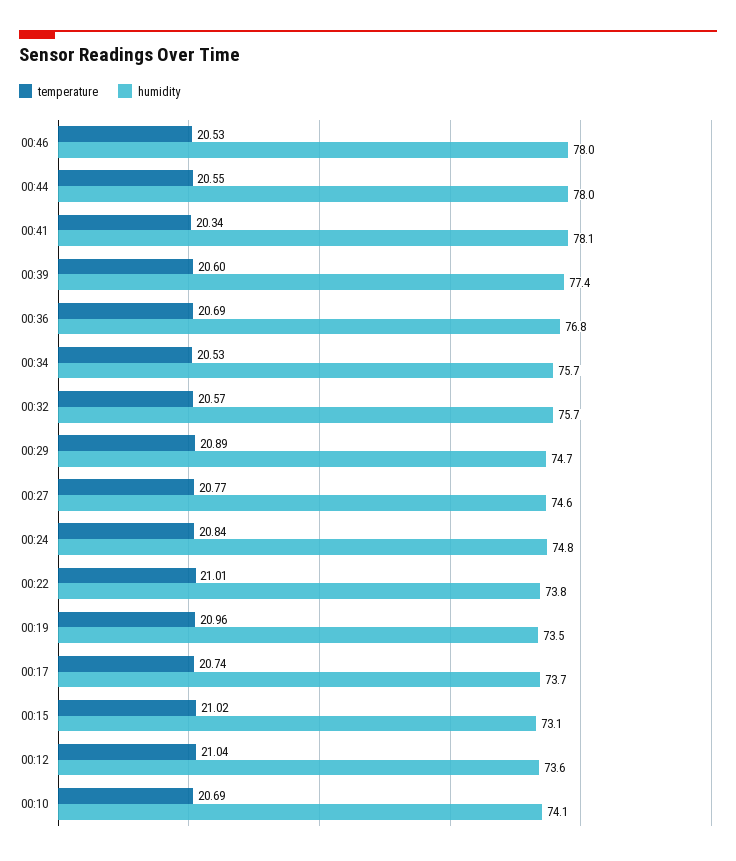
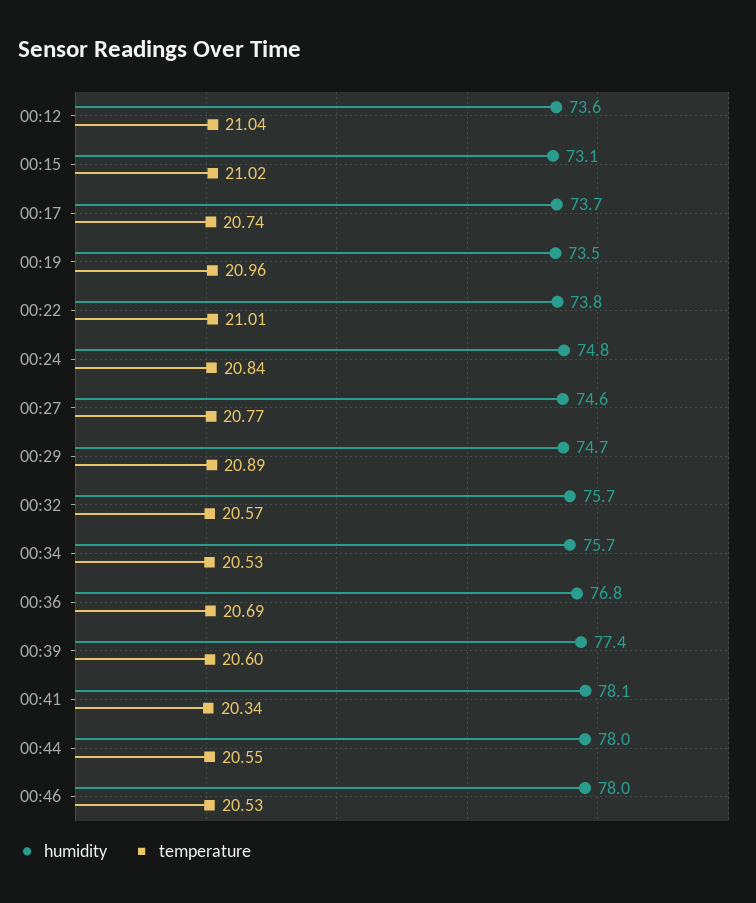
  {
    "temperature": {
      "00:46": 20.53,
      "00:44": 20.55,
      "00:41": 20.34,
      "00:39": 20.6,
      "00:36": 20.69,
      "00:34": 20.53,
      "00:32": 20.57,
      "00:29": 20.89,
      "00:27": 20.77,
      "00:24": 20.84,
      "00:22": 21.01,
      "00:19": 20.96,
      "00:17": 20.74,
      "00:15": 21.02,
-     "00:12": 21.04,
+     "00:12": 21.04
-     "00:10": 20.69
    },
    "humidity": {
      "00:46": 78,
      "00:44": 78,
      "00:41": 78.1,
      "00:39": 77.4,
      "00:36": 76.8,
      "00:34": 75.7,
      "00:32": 75.7,
      "00:29": 74.7,
      "00:27": 74.6,
      "00:24": 74.8,
      "00:22": 73.8,
      "00:19": 73.5,
      "00:17": 73.7,
      "00:15": 73.1,
-     "00:12": 73.6,
+     "00:12": 73.6
-     "00:10": 74.1
    }
  }

